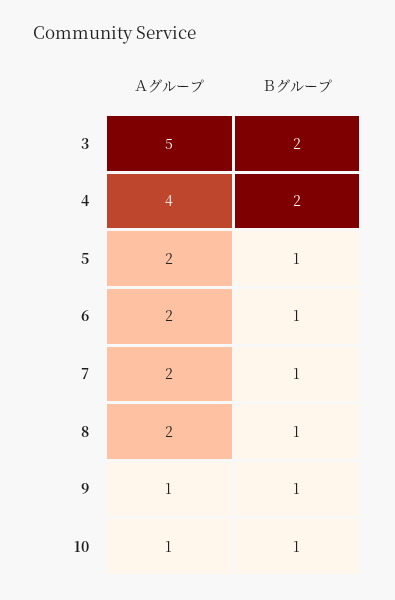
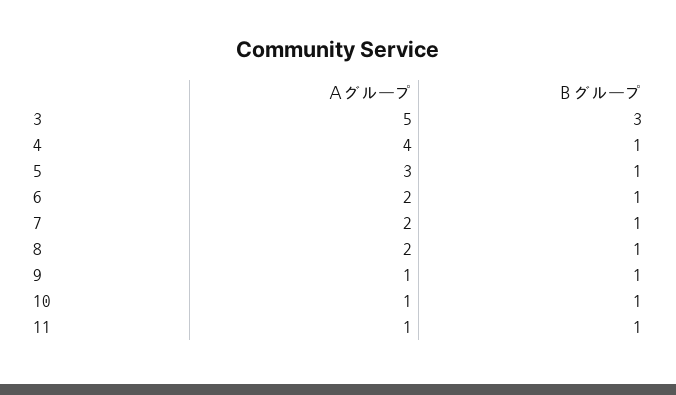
  {
    "Ａグループ": {
      "3": 5,
      "4": 4,
-     "5": 2,
+     "5": 3,
      "6": 2,
      "7": 2,
      "8": 2,
      "9": 1,
-     "10": 1
+     "10": 1,
+     "11": 1
    },
    "Ｂグループ": {
-     "3": 2,
+     "3": 3,
-     "4": 2,
+     "4": 1,
      "5": 1,
      "6": 1,
      "7": 1,
      "8": 1,
      "9": 1,
-     "10": 1
+     "10": 1,
+     "11": 1
    }
  }

